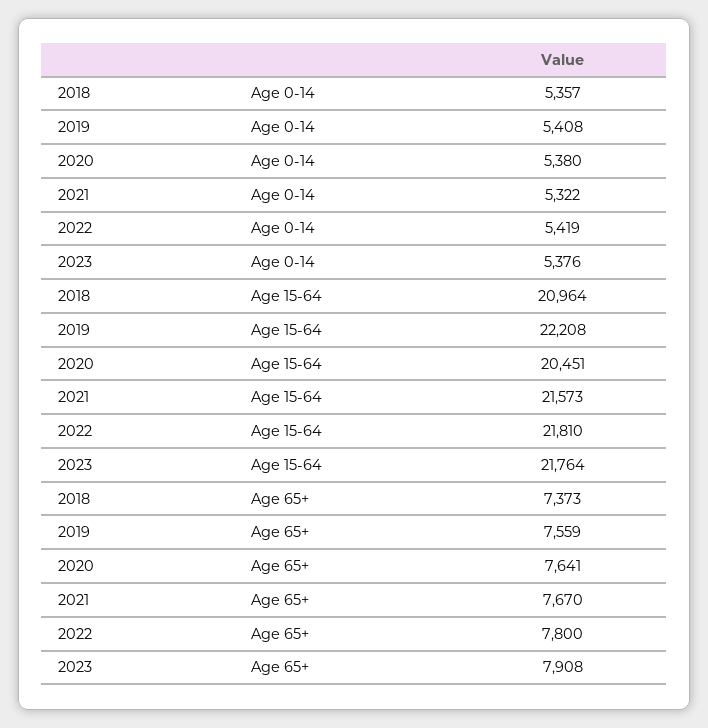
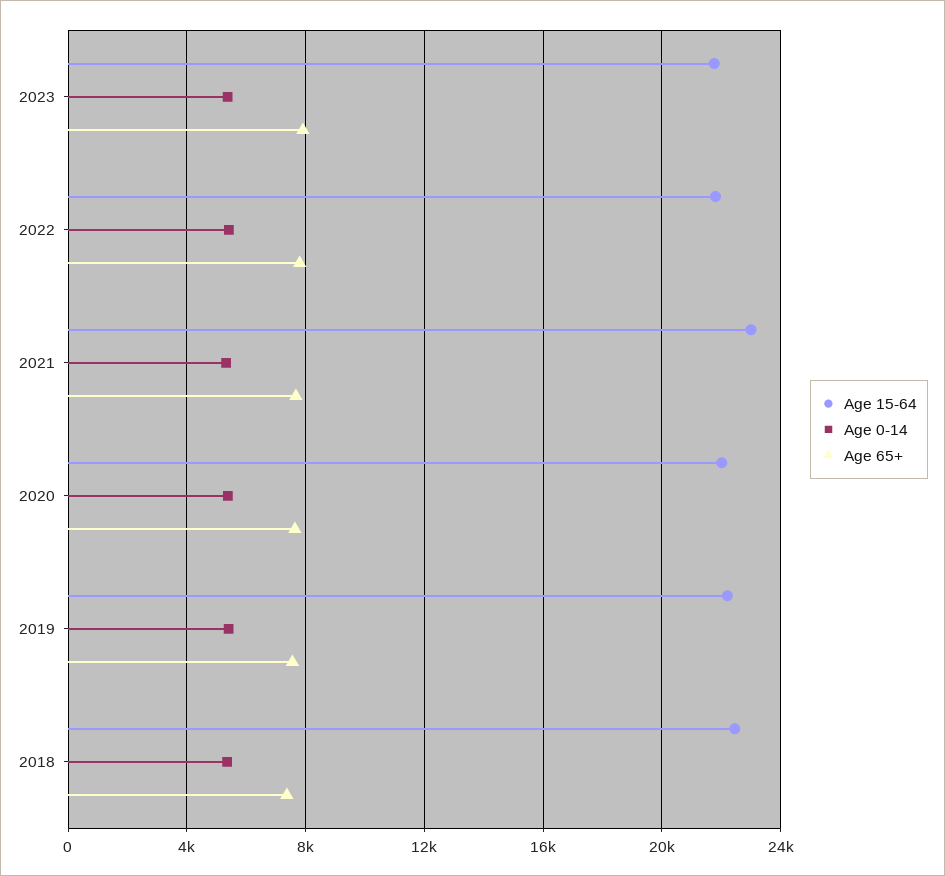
  {
    "Age 0-14": {
      "2018": 5357,
      "2019": 5408,
      "2020": 5380,
      "2021": 5322,
      "2022": 5419,
      "2023": 5376
    },
    "Age 15-64": {
-     "2018": 20964,
+     "2018": 22500,
      "2019": 22208,
-     "2020": 20451,
+     "2020": 22000,
-     "2021": 21573,
+     "2021": 23000,
      "2022": 21810,
      "2023": 21764
    },
    "Age 65+": {
      "2018": 7373,
      "2019": 7559,
      "2020": 7641,
      "2021": 7670,
      "2022": 7800,
      "2023": 7908
    }
  }

